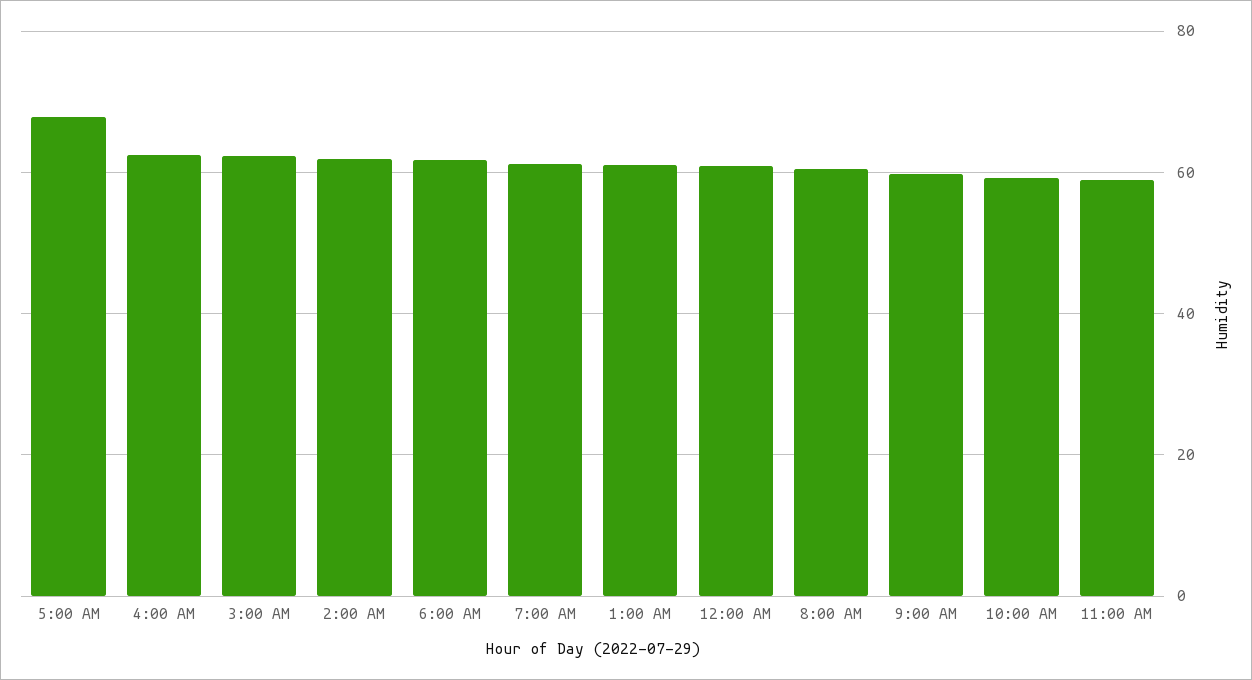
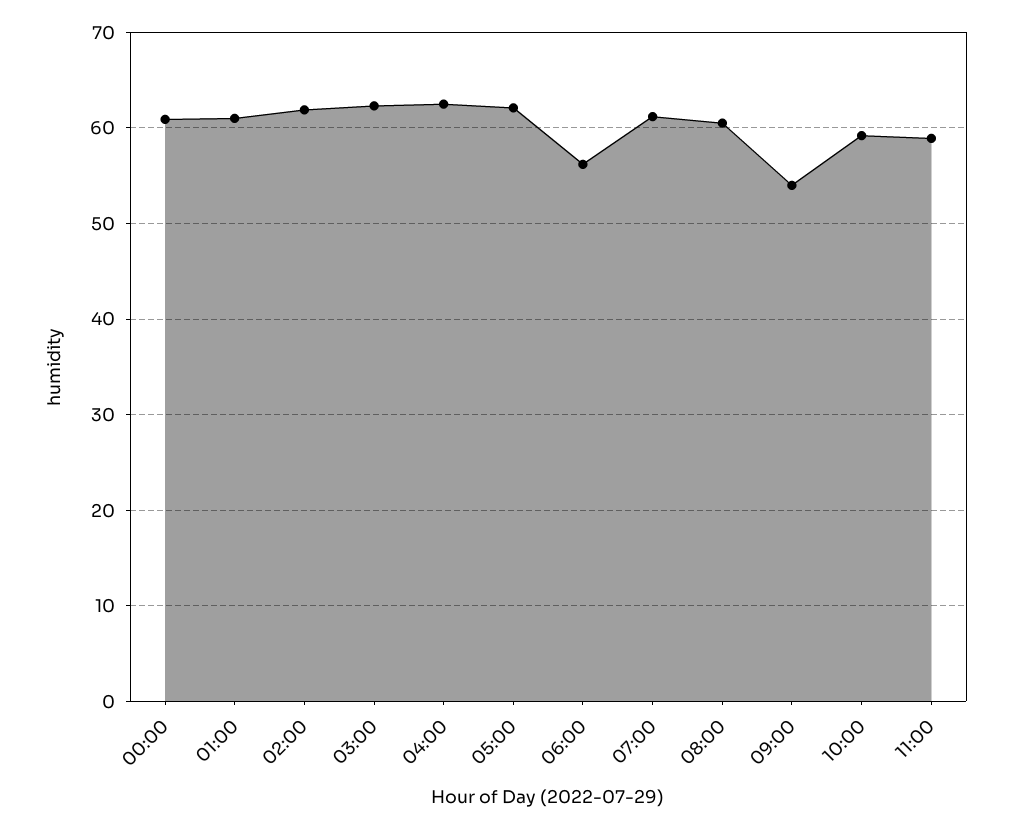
  {
-   "5:00 AM": 68,
+   "5:00 AM": 62,
    "4:00 AM": 63,
    "3:00 AM": 62,
    "2:00 AM": 62,
-   "6:00 AM": 62,
+   "6:00 AM": 56,
    "7:00 AM": 61,
    "1:00 AM": 61,
    "12:00 AM": 61,
    "8:00 AM": 61,
-   "9:00 AM": 60,
+   "9:00 AM": 54,
    "10:00 AM": 59,
    "11:00 AM": 59
  }

